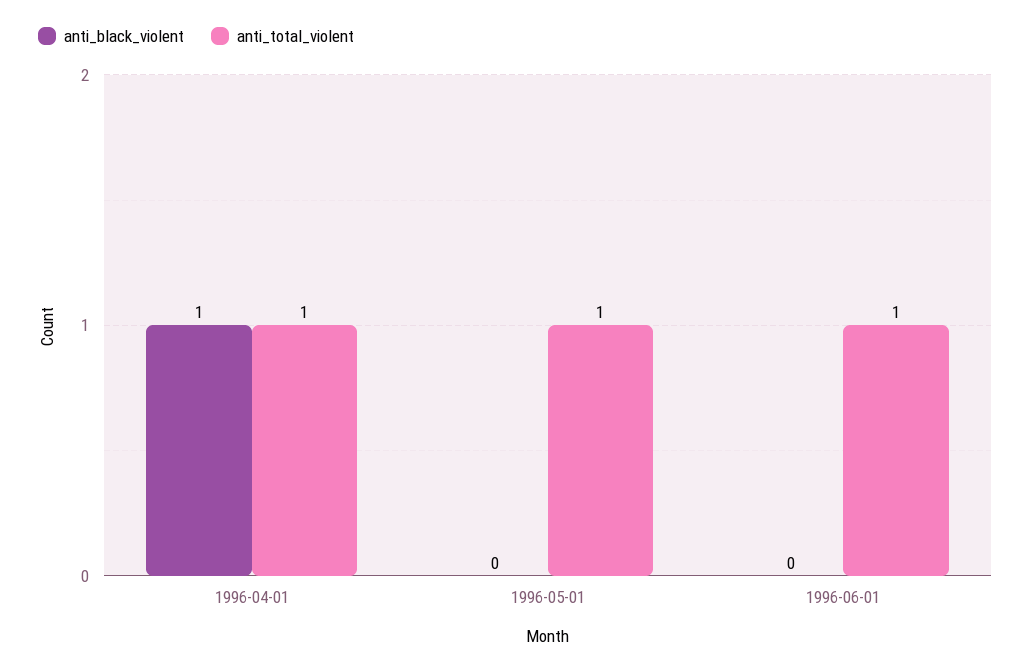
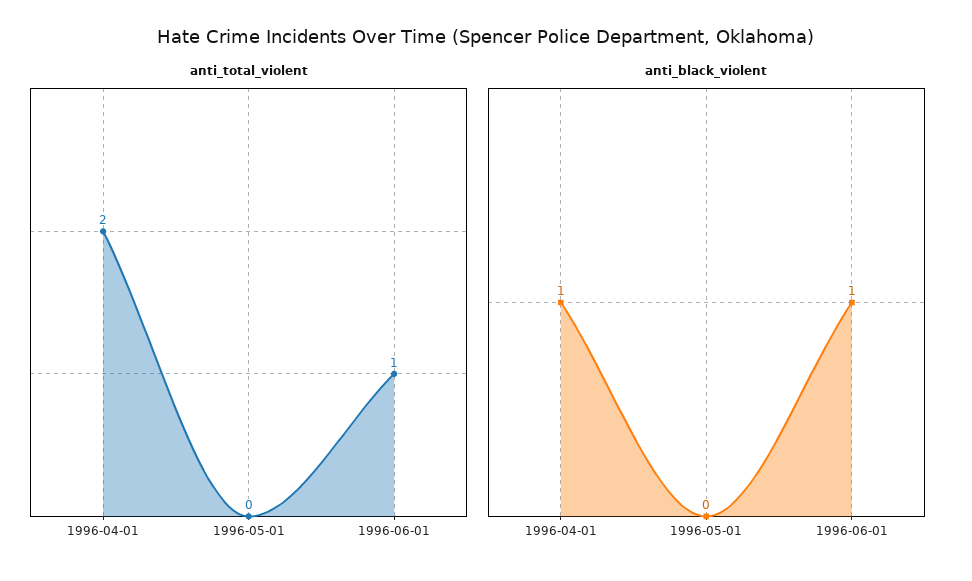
  {
    "anti_black_violent": {
      "1996-04-01": 1,
      "1996-05-01": 0,
-     "1996-06-01": 0
+     "1996-06-01": 1
    },
    "anti_total_violent": {
-     "1996-04-01": 1,
+     "1996-04-01": 2,
-     "1996-05-01": 1,
+     "1996-05-01": 0,
      "1996-06-01": 1
    }
  }

